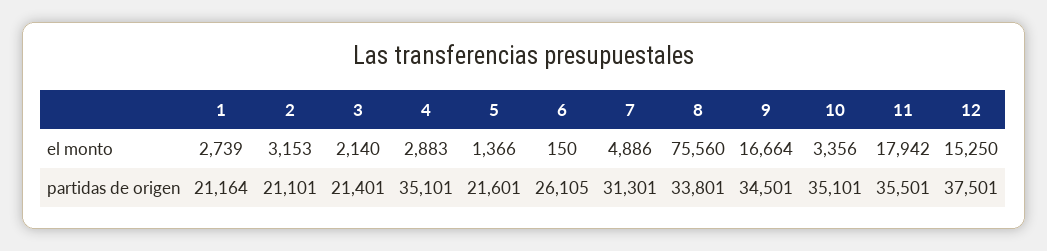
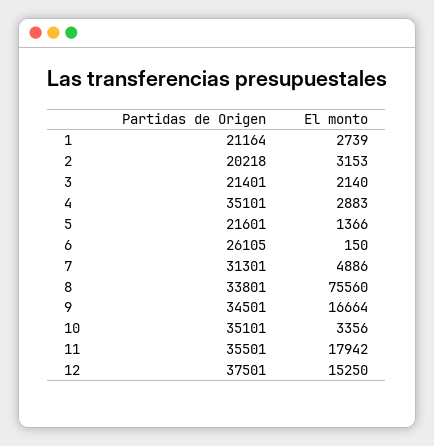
  {
    "1": {
      "el monto": 2739,
      "partidas de origen": 21164
    },
    "2": {
      "el monto": 3153,
-     "partidas de origen": 21101
+     "partidas de origen": 20218
    },
    "3": {
      "el monto": 2140,
      "partidas de origen": 21401
    },
    "4": {
      "el monto": 2883,
      "partidas de origen": 35101
    },
    "5": {
      "el monto": 1366,
      "partidas de origen": 21601
    },
    "6": {
      "el monto": 150,
      "partidas de origen": 26105
    },
    "7": {
      "el monto": 4886,
      "partidas de origen": 31301
    },
    "8": {
      "el monto": 75560,
      "partidas de origen": 33801
    },
    "9": {
      "el monto": 16664,
      "partidas de origen": 34501
    },
    "10": {
      "el monto": 3356,
      "partidas de origen": 35101
    },
    "11": {
      "el monto": 17942,
      "partidas de origen": 35501
    },
    "12": {
      "el monto": 15250,
      "partidas de origen": 37501
    }
  }

